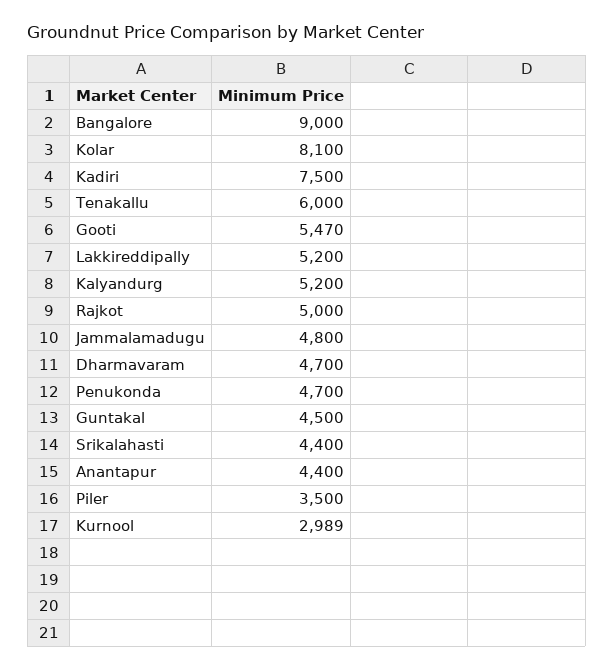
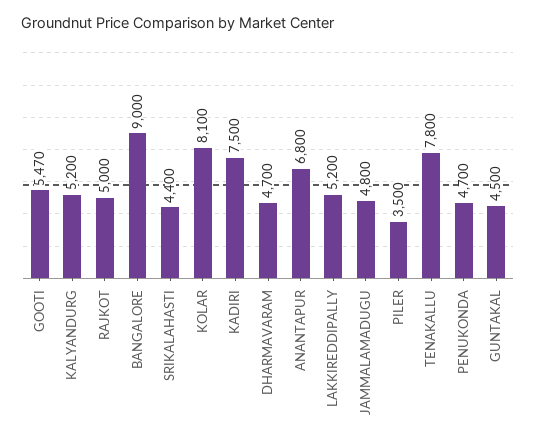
  {
    "Bangalore": 9000,
    "Kolar": 8100,
    "Kadiri": 7500,
-   "Tenakallu": 6000,
+   "Tenakallu": 7800,
    "Gooti": 5470,
    "Lakkireddipally": 5200,
    "Kalyandurg": 5200,
    "Rajkot": 5000,
    "Jammalamadugu": 4800,
    "Dharmavaram": 4700,
    "Penukonda": 4700,
    "Guntakal": 4500,
    "Srikalahasti": 4400,
-   "Anantapur": 4400,
+   "Anantapur": 6800,
-   "Piler": 3500,
+   "Piler": 3500
-   "Kurnool": 2989
  }

